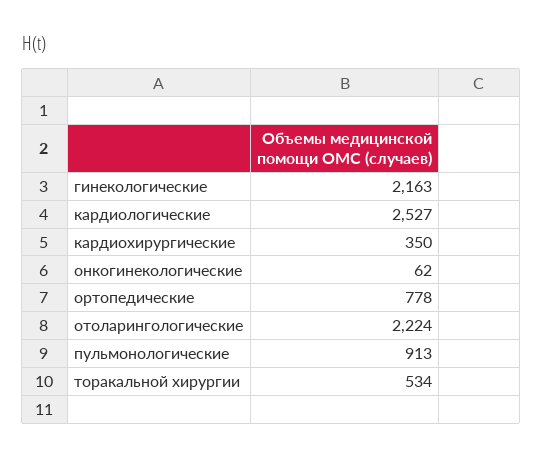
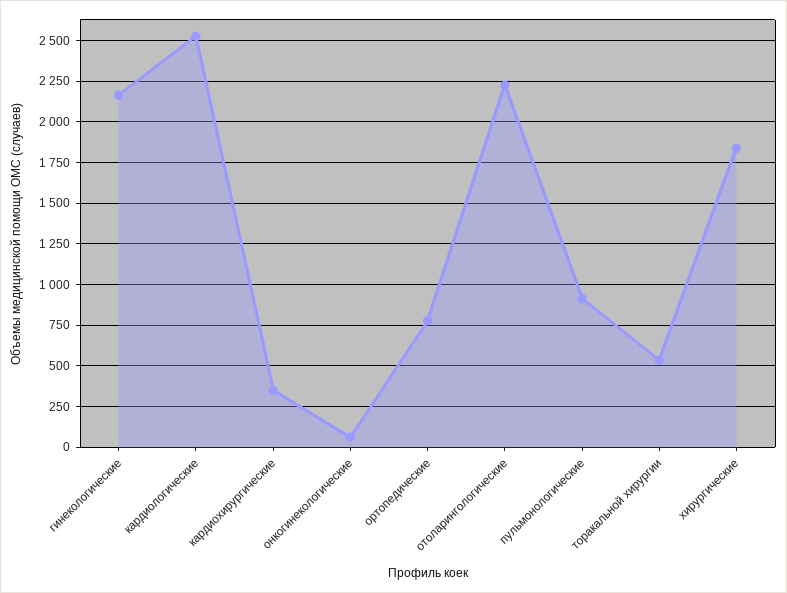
  {
    "гинекологические": 2163,
    "кардиологические": 2527,
    "кардиохирургические": 350,
    "онкогинекологические": 62,
    "ортопедические": 778,
    "отоларингологические": 2224,
    "пульмонологические": 913,
-   "торакальной хирургии": 534
+   "торакальной хирургии": 534,
+   "хирургические": 1850
  }

